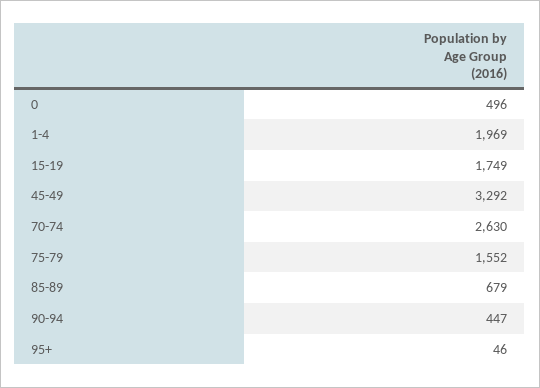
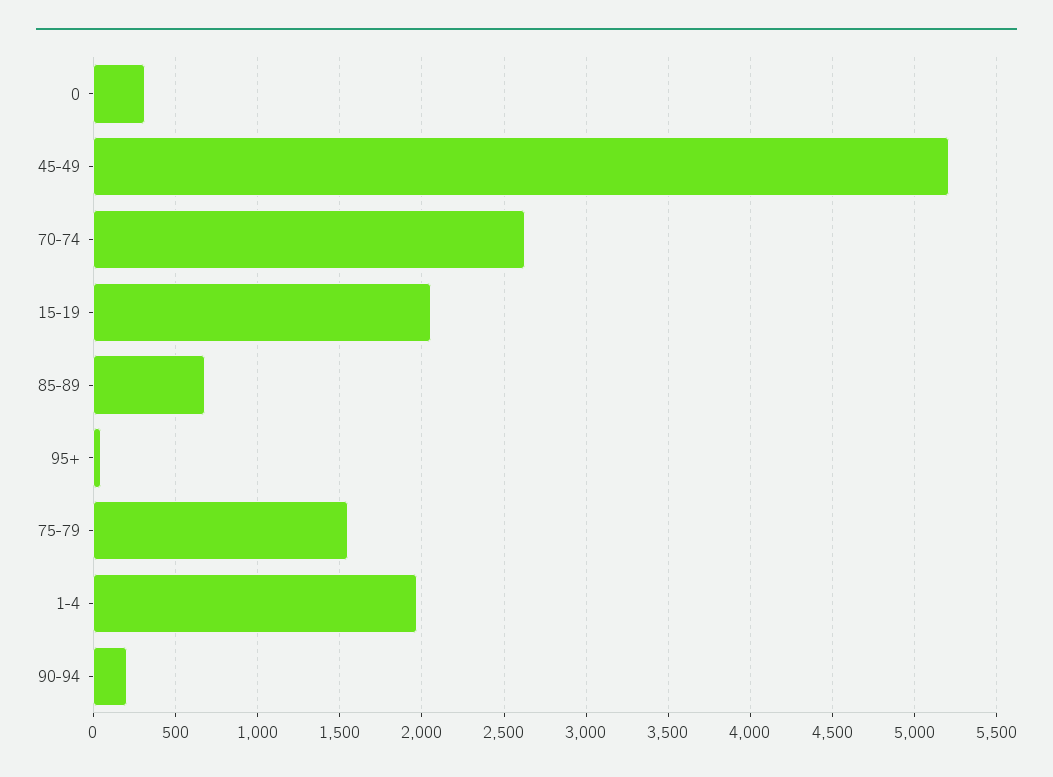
  {
-   "0": 496,
+   "0": 300,
    "1-4": 1969,
-   "15-19": 1749,
+   "15-19": 2050,
-   "45-49": 3292,
+   "45-49": 5200,
    "70-74": 2630,
    "75-79": 1552,
    "85-89": 679,
-   "90-94": 447,
+   "90-94": 200,
    "95+": 46
  }

